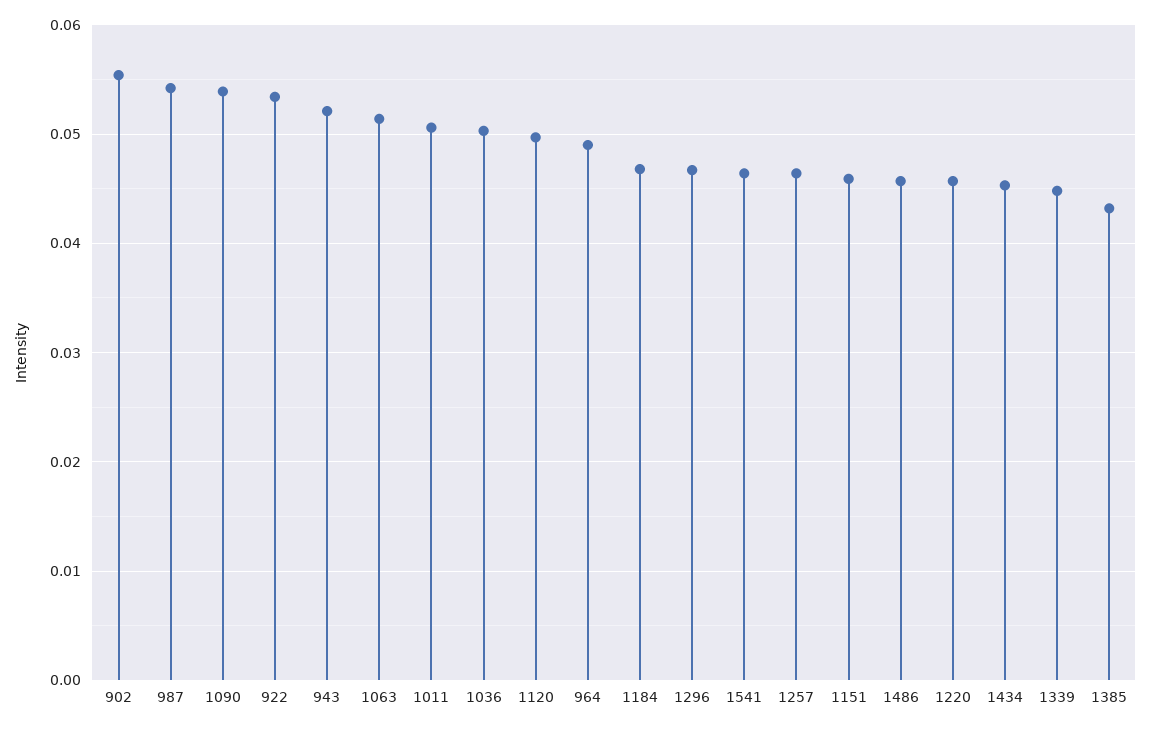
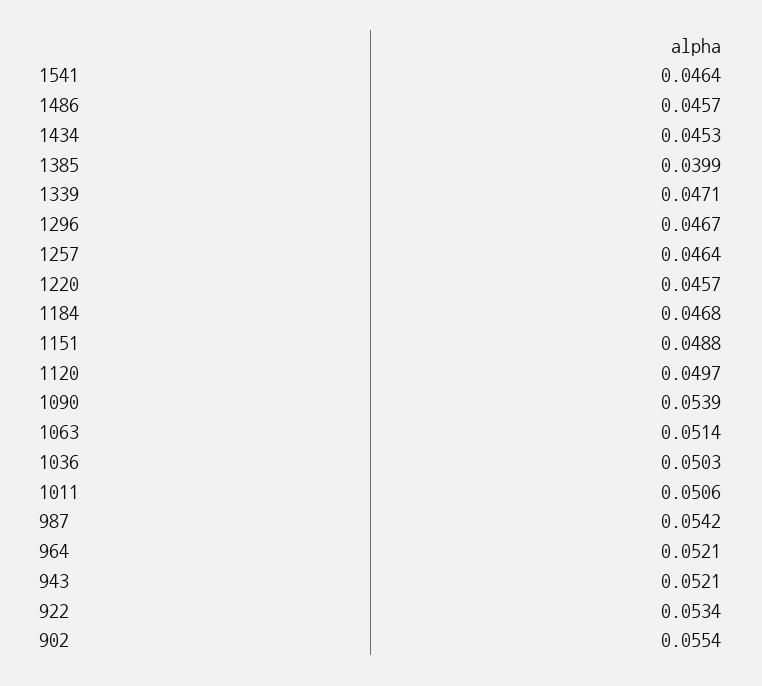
  {
    "902": 0.0554,
    "987": 0.0542,
    "1090": 0.0539,
    "922": 0.0534,
    "943": 0.0521,
    "1063": 0.0514,
    "1011": 0.0506,
    "1036": 0.0503,
    "1120": 0.0497,
-   "964": 0.049,
+   "964": 0.0521,
    "1184": 0.0468,
    "1296": 0.0467,
    "1541": 0.0464,
    "1257": 0.0464,
-   "1151": 0.046,
+   "1151": 0.0488,
    "1486": 0.0457,
    "1220": 0.0457,
    "1434": 0.0453,
-   "1339": 0.045,
+   "1339": 0.0471,
-   "1385": 0.043
+   "1385": 0.0399
  }

